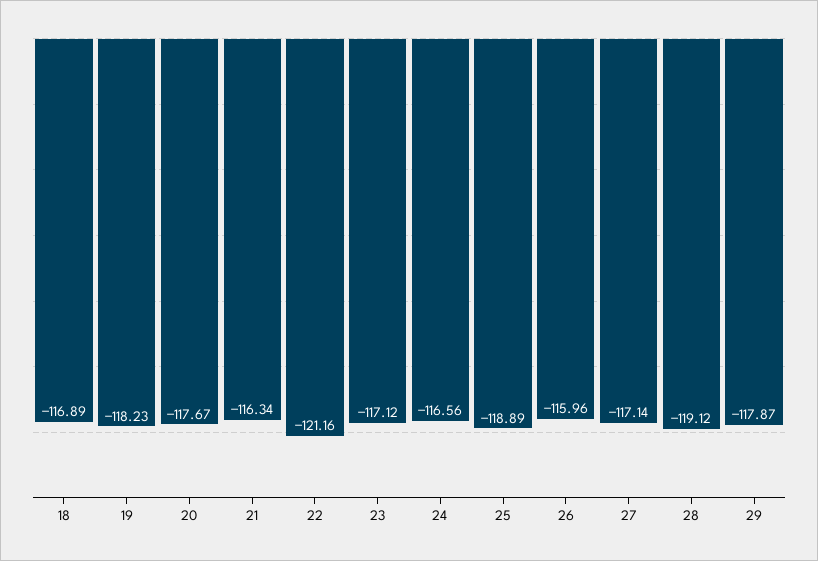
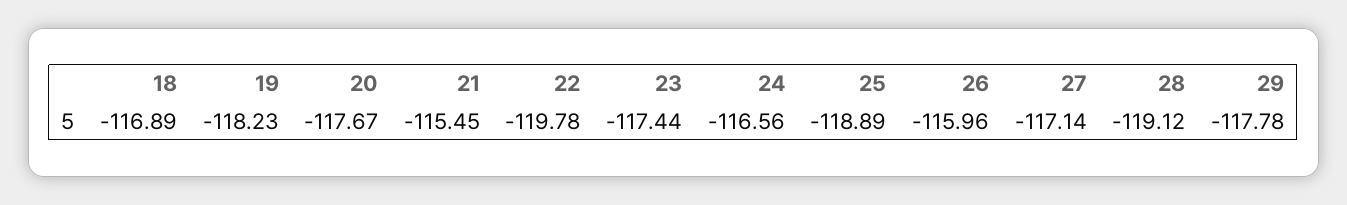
  {
    "18": -116.89,
    "19": -118.23,
    "20": -117.67,
-   "21": -116.34,
+   "21": -115.45,
-   "22": -121.16,
+   "22": -119.78,
-   "23": -117.12,
+   "23": -117.44,
    "24": -116.56,
    "25": -118.89,
    "26": -115.96,
    "27": -117.14,
    "28": -119.12,
-   "29": -117.87
+   "29": -117.78
  }

